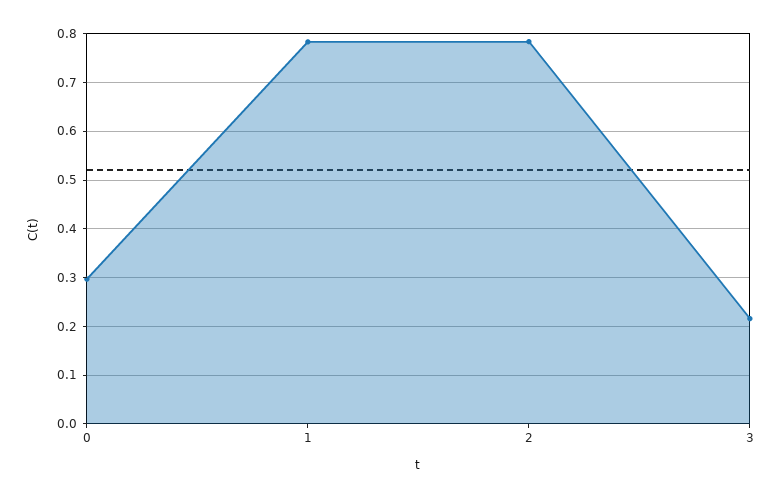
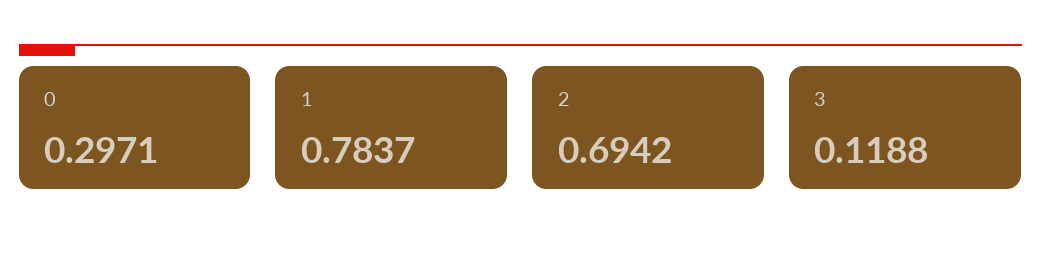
  {
    "0": 0.2971,
    "1": 0.7837,
-   "2": 0.78,
+   "2": 0.6942,
-   "3": 0.22
+   "3": 0.1188
  }

